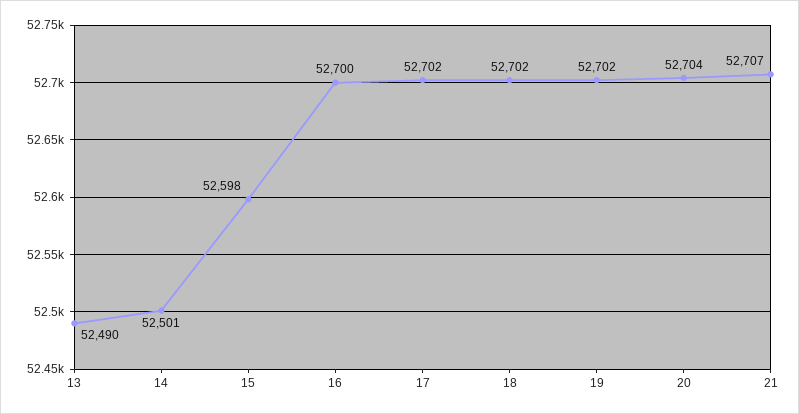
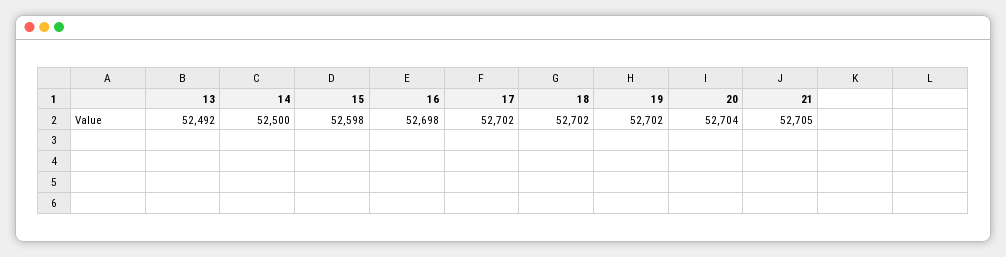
  {
-   "13": 52490,
+   "13": 52492,
-   "14": 52501,
+   "14": 52500,
    "15": 52598,
-   "16": 52700,
+   "16": 52698,
    "17": 52702,
    "18": 52702,
    "19": 52702,
    "20": 52704,
-   "21": 52707
+   "21": 52705
  }

